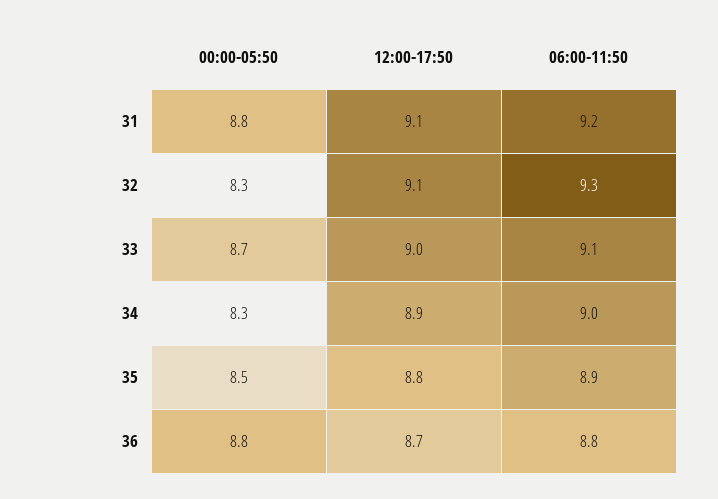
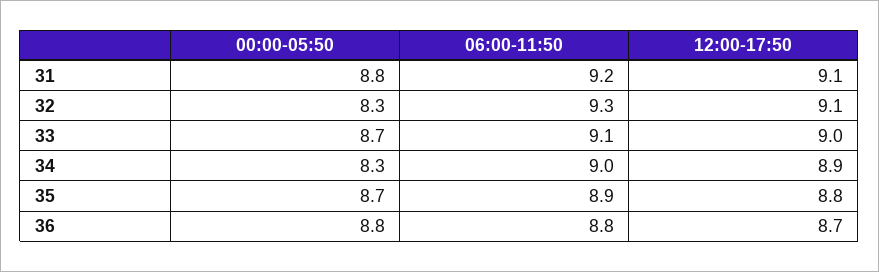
  {
    "00:00-05:50": {
      "31": 8.8,
      "32": 8.3,
      "33": 8.7,
      "34": 8.3,
-     "35": 8.5,
+     "35": 8.7,
      "36": 8.8
    },
    "12:00-17:50": {
      "31": 9.1,
      "32": 9.1,
      "33": 9,
      "34": 8.9,
      "35": 8.8,
      "36": 8.7
    },
    "06:00-11:50": {
      "31": 9.2,
      "32": 9.3,
      "33": 9.1,
      "34": 9,
      "35": 8.9,
      "36": 8.8
    }
  }

